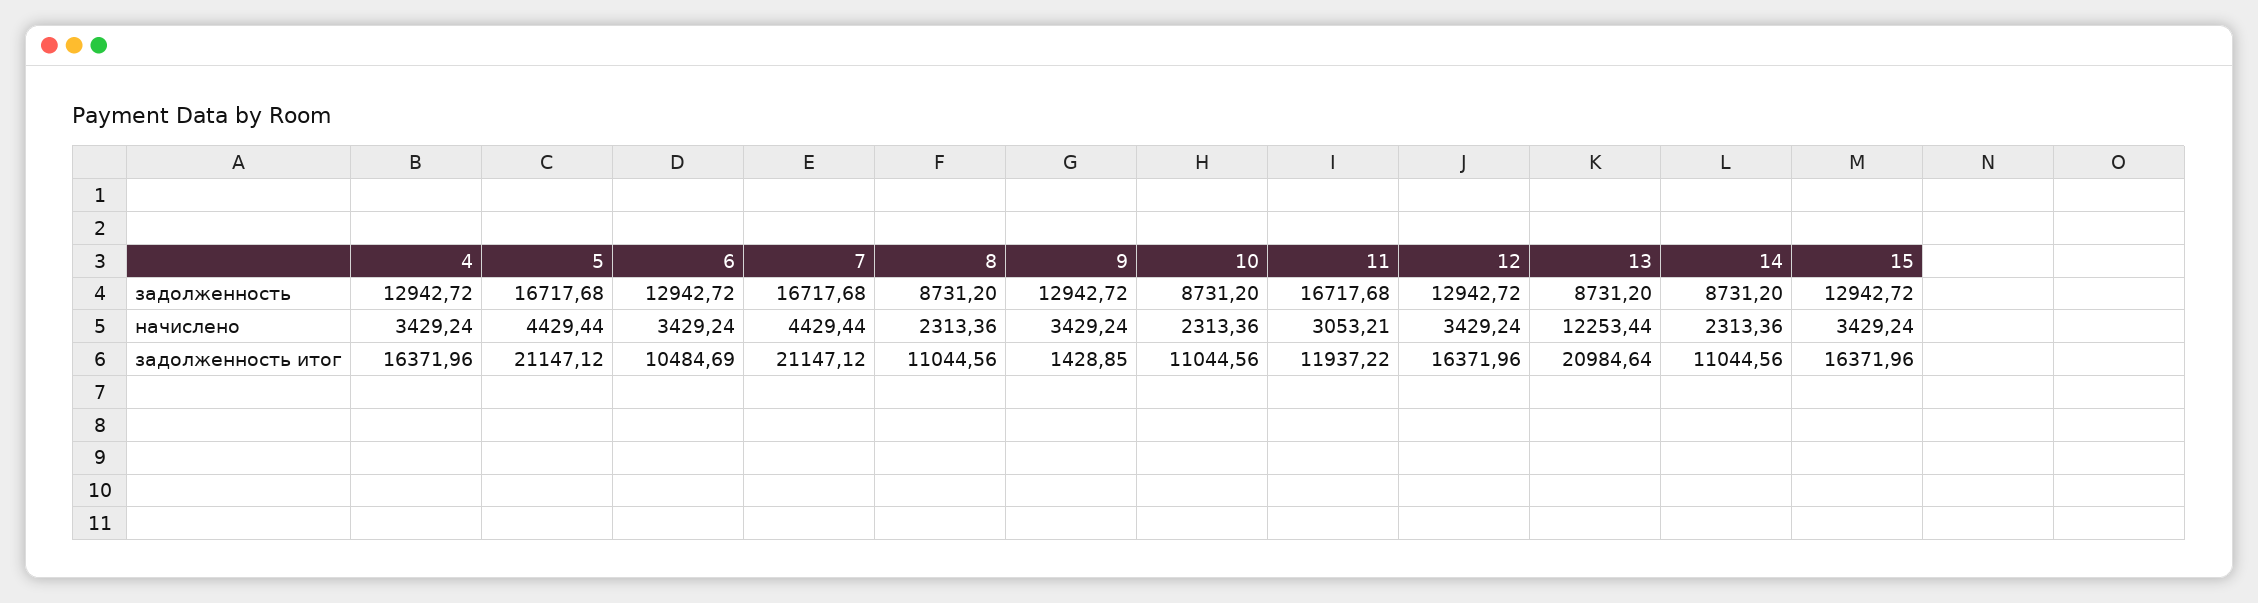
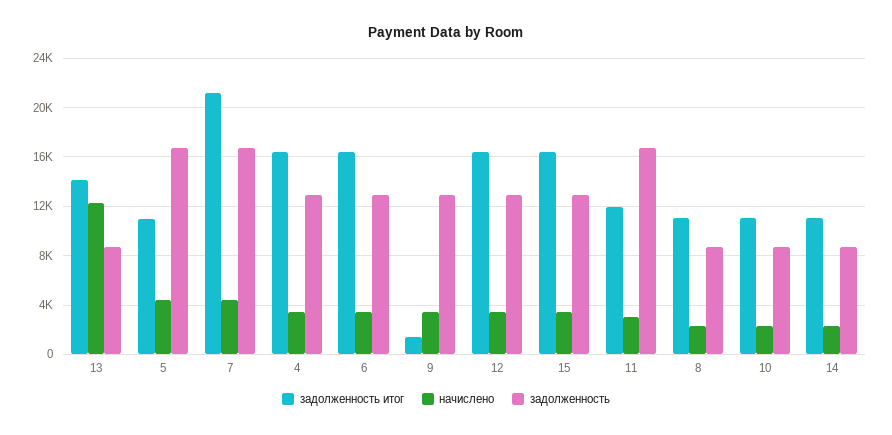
  {
    "задолженность": {
      "4": 12942.72,
      "5": 16717.68,
      "6": 12942.72,
      "7": 16717.68,
      "8": 8731.2,
      "9": 12942.72,
      "10": 8731.2,
      "11": 16717.68,
      "12": 12942.72,
      "13": 8731.2,
      "14": 8731.2,
      "15": 12942.72
    },
    "начислено": {
      "4": 3429.24,
      "5": 4429.44,
      "6": 3429.24,
      "7": 4429.44,
      "8": 2313.36,
      "9": 3429.24,
      "10": 2313.36,
      "11": 3053.21,
      "12": 3429.24,
      "13": 12253.44,
      "14": 2313.36,
      "15": 3429.24
    },
    "задолженность итог": {
      "4": 16371.96,
-     "5": 21147.12,
+     "5": 11000,
-     "6": 10484.69,
+     "6": 16500,
      "7": 21147.12,
      "8": 11044.56,
      "9": 1428.85,
      "10": 11044.56,
      "11": 11937.22,
      "12": 16371.96,
-     "13": 20984.64,
+     "13": 14000,
      "14": 11044.56,
      "15": 16371.96
    }
  }

